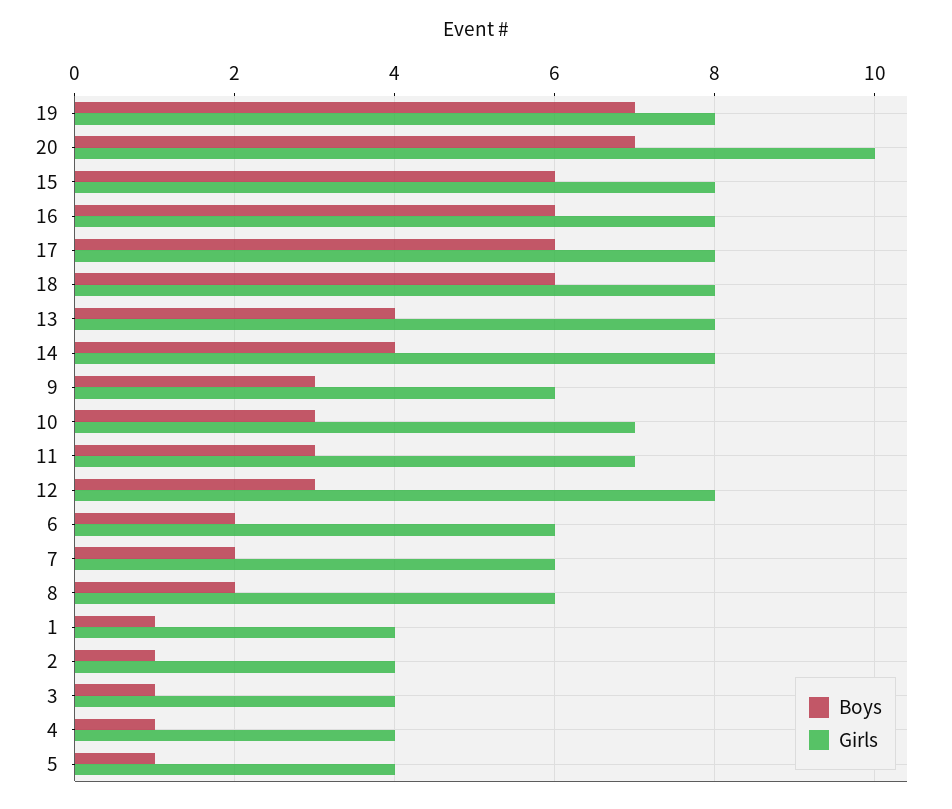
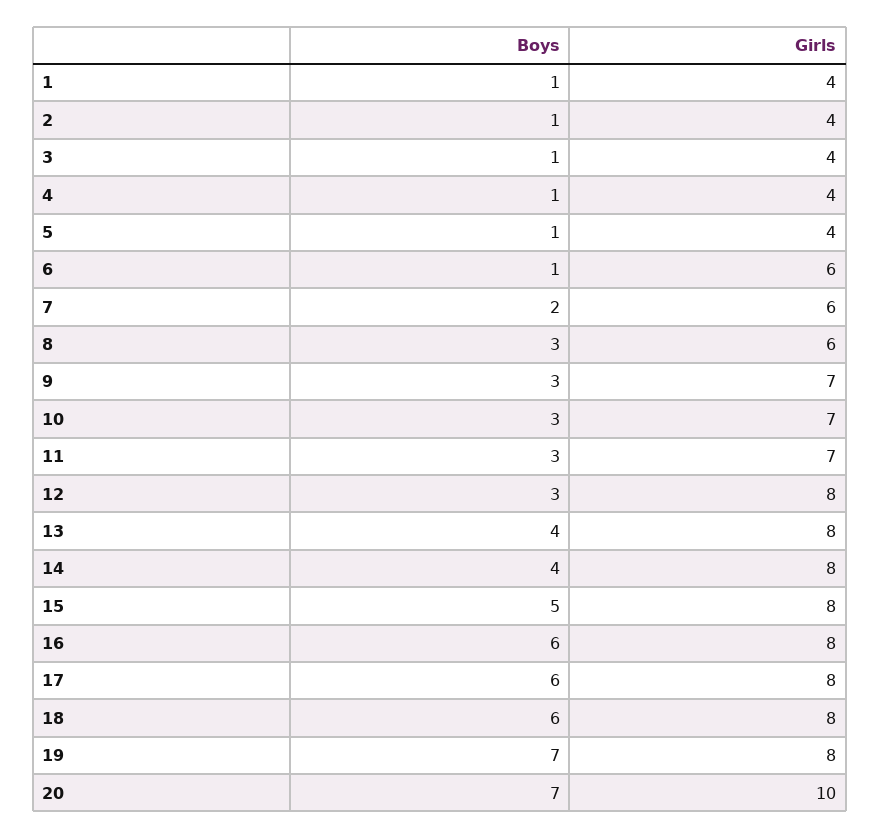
  {
    "Boys": {
      "19": 7,
      "20": 7,
-     "15": 6,
+     "15": 5,
      "16": 6,
      "17": 6,
      "18": 6,
      "13": 4,
      "14": 4,
      "9": 3,
      "10": 3,
      "11": 3,
      "12": 3,
-     "6": 2,
+     "6": 1,
      "7": 2,
-     "8": 2,
+     "8": 3,
      "1": 1,
      "2": 1,
      "3": 1,
      "4": 1,
      "5": 1
    },
    "Girls": {
      "19": 8,
      "20": 10,
      "15": 8,
      "16": 8,
      "17": 8,
      "18": 8,
      "13": 8,
      "14": 8,
-     "9": 6,
+     "9": 7,
      "10": 7,
      "11": 7,
      "12": 8,
      "6": 6,
      "7": 6,
      "8": 6,
      "1": 4,
      "2": 4,
      "3": 4,
      "4": 4,
      "5": 4
    }
  }

